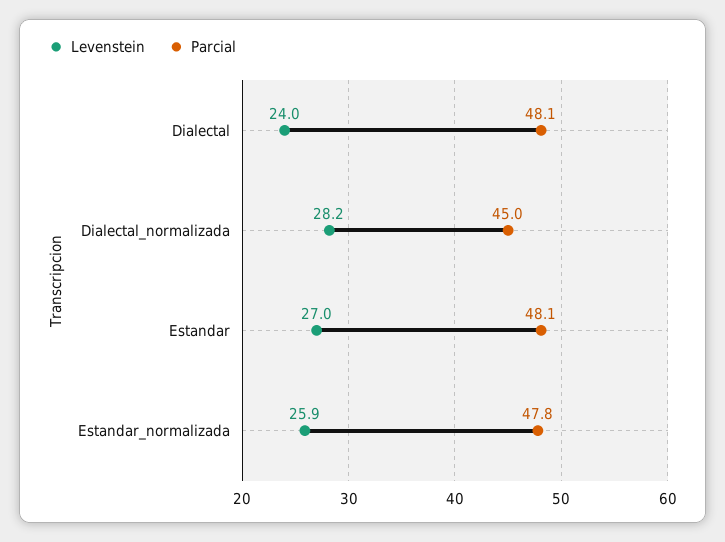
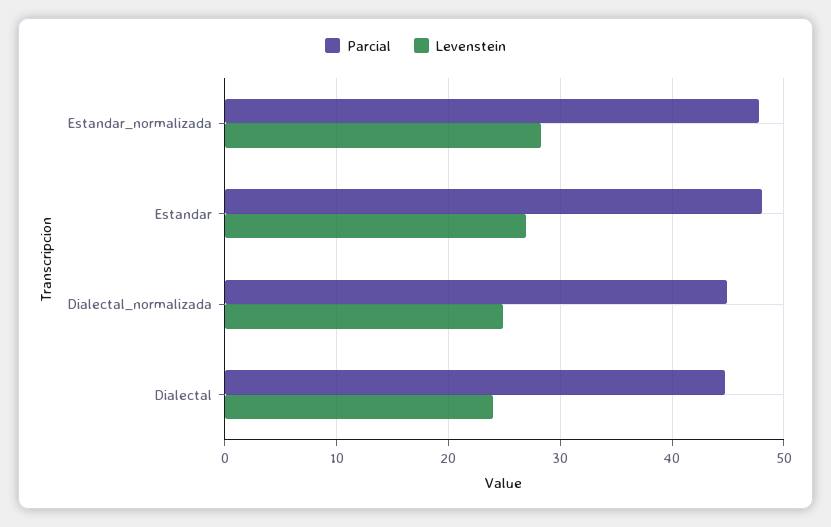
  {
    "Levenstein": {
      "Dialectal": 24,
-     "Dialectal_normalizada": 28.2,
+     "Dialectal_normalizada": 25,
      "Estandar": 27,
-     "Estandar_normalizada": 25.9
+     "Estandar_normalizada": 28
    },
    "Parcial": {
-     "Dialectal": 48.1,
+     "Dialectal": 45,
      "Dialectal_normalizada": 45,
      "Estandar": 48.1,
      "Estandar_normalizada": 47.8
    }
  }

